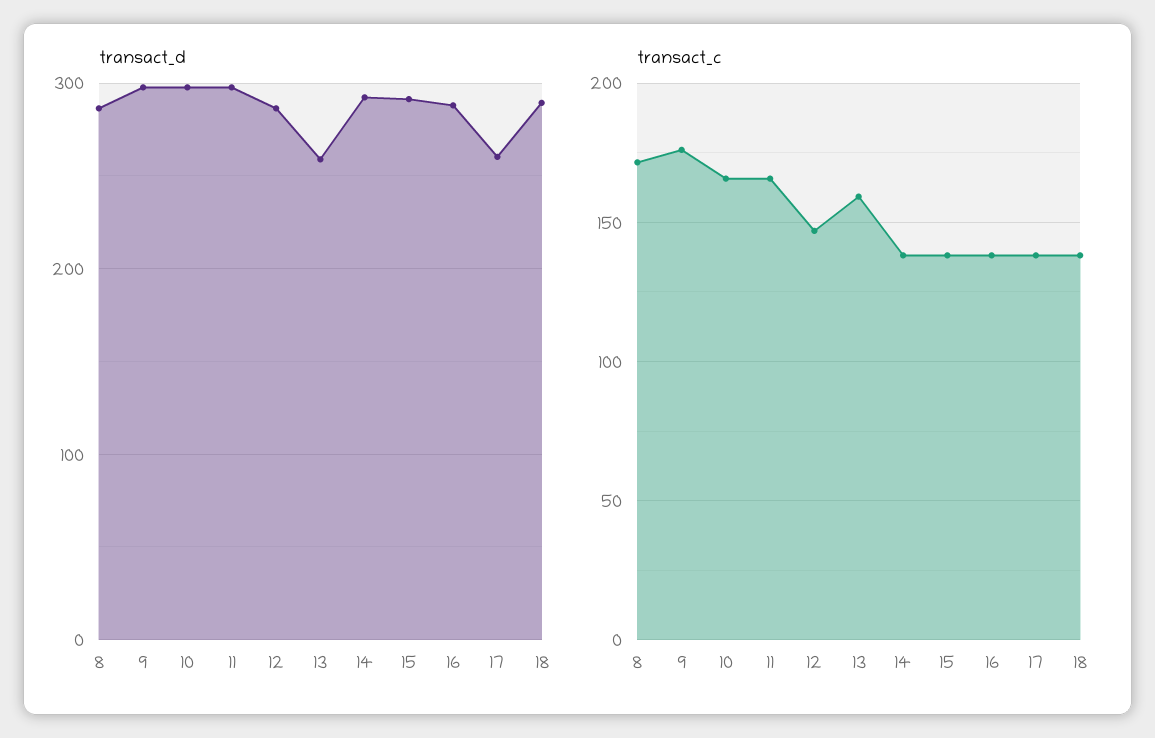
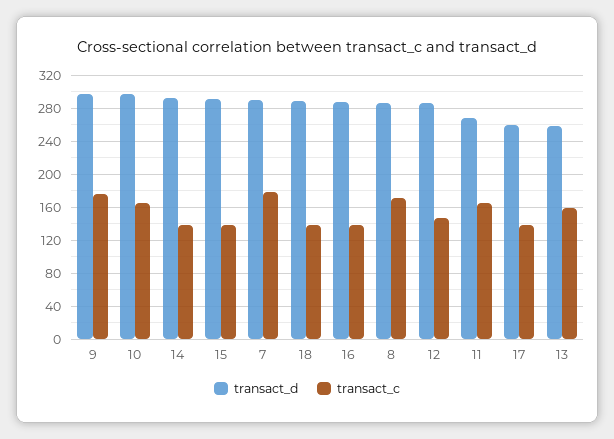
  {
    "transact_d": {
      "8": 290,
      "9": 300,
      "10": 300,
-     "11": 300,
+     "11": 270,
      "12": 290,
      "13": 260,
      "14": 290,
      "15": 290,
      "16": 290,
      "17": 260,
-     "18": 290
+     "18": 290,
+     "7": 290
    },
    "transact_c": {
      "8": 170,
      "9": 175,
      "10": 165,
      "11": 165,
      "12": 145,
      "13": 160,
      "14": 140,
      "15": 140,
      "16": 140,
      "17": 140,
-     "18": 140
+     "18": 140,
+     "7": 180
    }
  }

